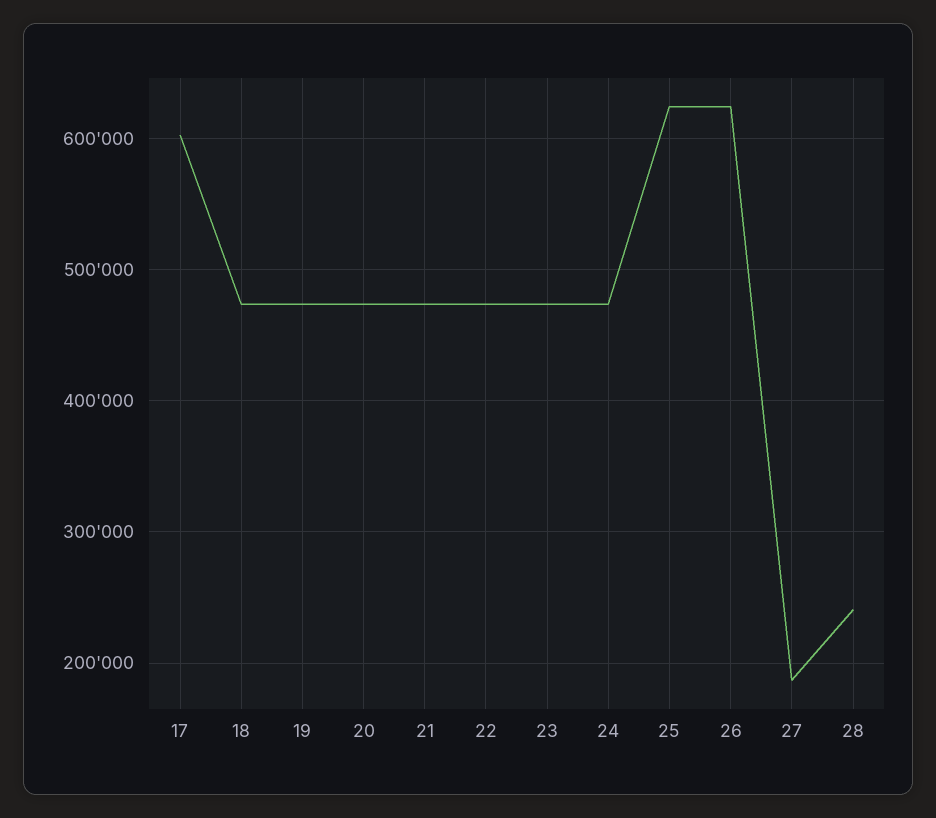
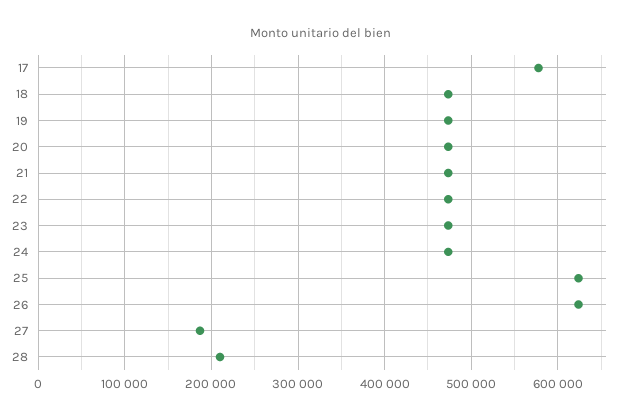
  {
-   "17": 600000,
+   "17": 580000,
    "18": 470000,
    "19": 470000,
    "20": 470000,
    "21": 470000,
    "22": 470000,
    "23": 470000,
    "24": 470000,
    "25": 620000,
    "26": 620000,
    "27": 190000,
-   "28": 240000
+   "28": 210000
  }

